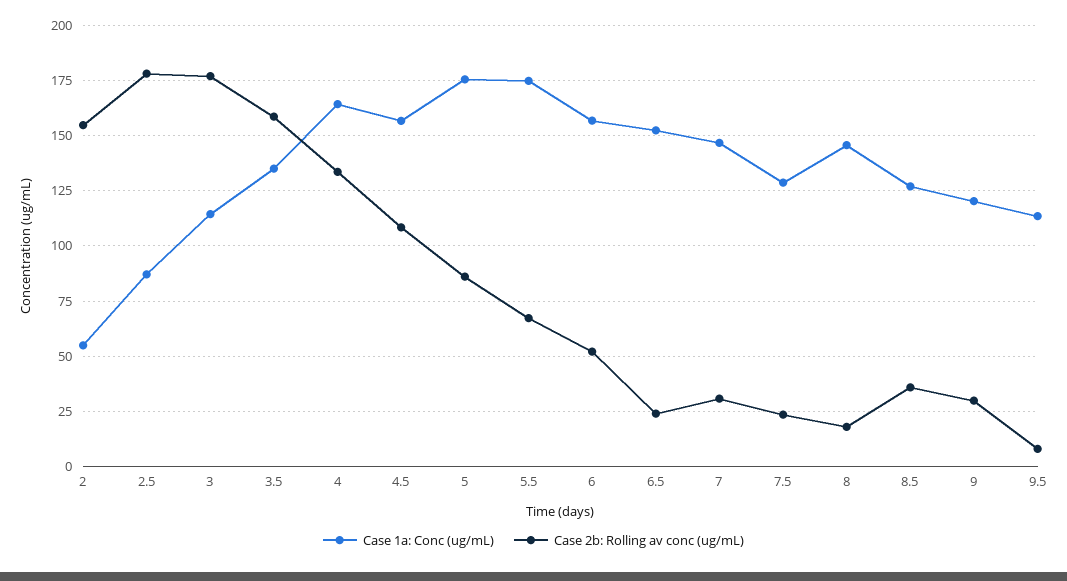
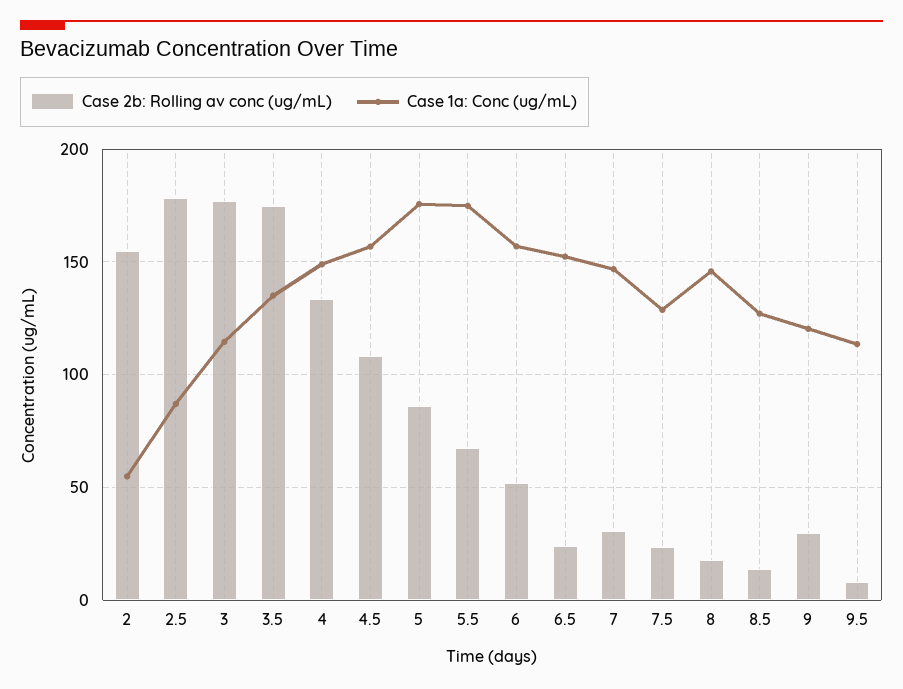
  {
    "Case 1a: Conc (ug/mL)": {
      "2": 55,
      "2.5": 85,
      "3": 115,
      "3.5": 135,
-     "4": 165,
+     "4": 150,
      "4.5": 155,
      "5": 175,
      "5.5": 175,
      "6": 155,
      "6.5": 150,
      "7": 145,
      "7.5": 130,
      "8": 145,
      "8.5": 125,
      "9": 120,
      "9.5": 115
    },
    "Case 2b: Rolling av conc (ug/mL)": {
      "2": 155,
      "2.5": 180,
      "3": 175,
-     "3.5": 160,
+     "3.5": 175,
      "4": 135,
      "4.5": 110,
      "5": 85,
      "5.5": 65,
      "6": 50,
      "6.5": 25,
      "7": 30,
      "7.5": 25,
      "8": 20,
-     "8.5": 35,
+     "8.5": 15,
      "9": 30,
      "9.5": 10
    }
  }

